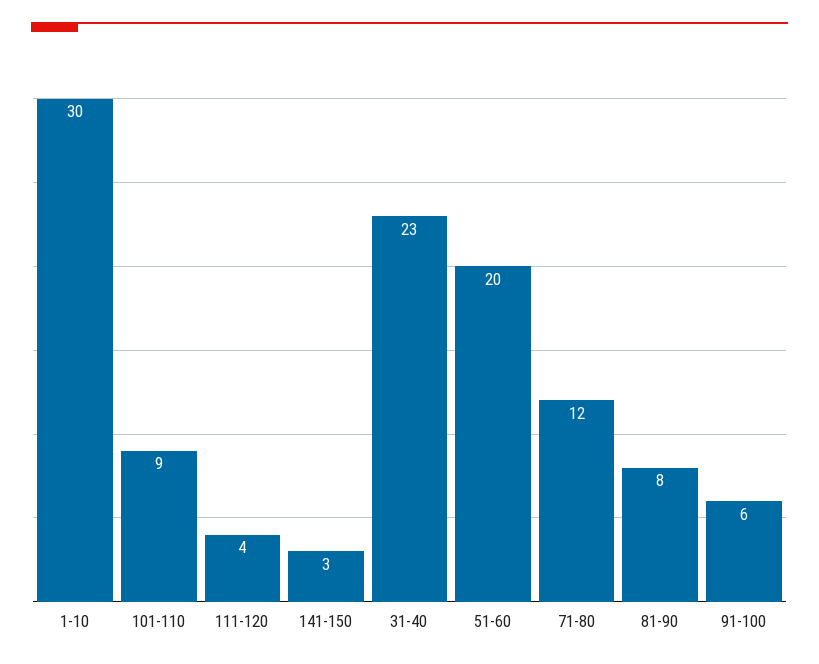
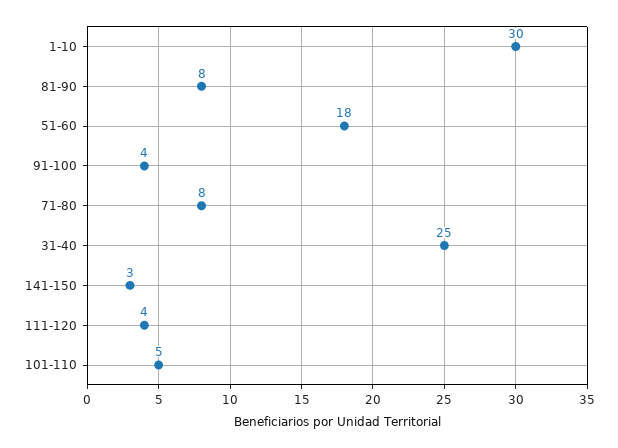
  {
    "1-10": 30,
-   "101-110": 9,
+   "101-110": 5,
    "111-120": 4,
    "141-150": 3,
-   "31-40": 23,
+   "31-40": 25,
-   "51-60": 20,
+   "51-60": 18,
-   "71-80": 12,
+   "71-80": 8,
    "81-90": 8,
-   "91-100": 6
+   "91-100": 4
  }

